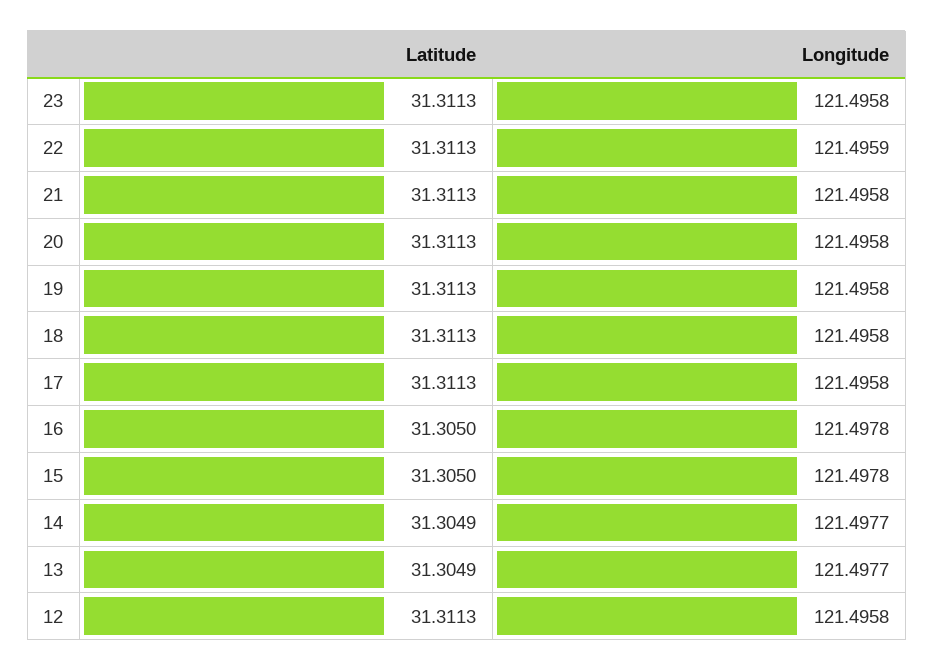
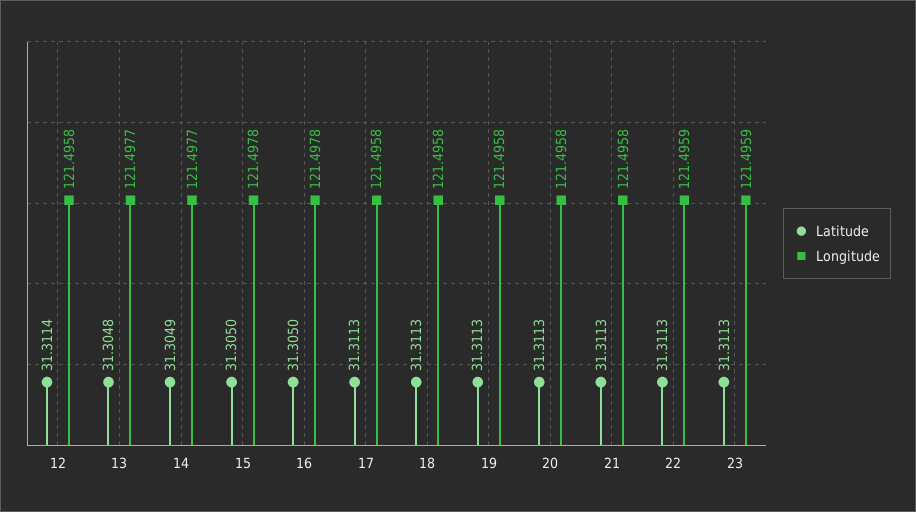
  {
    "Latitude": {
      "23": 31.3113,
      "22": 31.3113,
      "21": 31.3113,
      "20": 31.3113,
      "19": 31.3113,
      "18": 31.3113,
      "17": 31.3113,
      "16": 31.305,
      "15": 31.305,
      "14": 31.3049,
-     "13": 31.3049,
+     "13": 31.3048,
-     "12": 31.3113
+     "12": 31.3114
    },
    "Longitude": {
-     "23": 121.4958,
+     "23": 121.4959,
      "22": 121.4959,
      "21": 121.4958,
      "20": 121.4958,
      "19": 121.4958,
      "18": 121.4958,
      "17": 121.4958,
      "16": 121.4978,
      "15": 121.4978,
      "14": 121.4977,
      "13": 121.4977,
      "12": 121.4958
    }
  }

